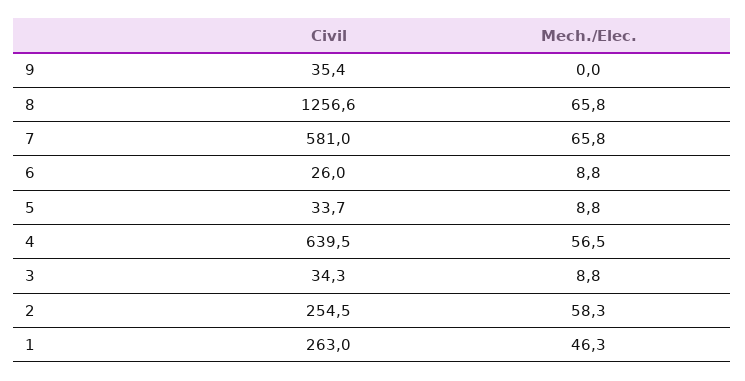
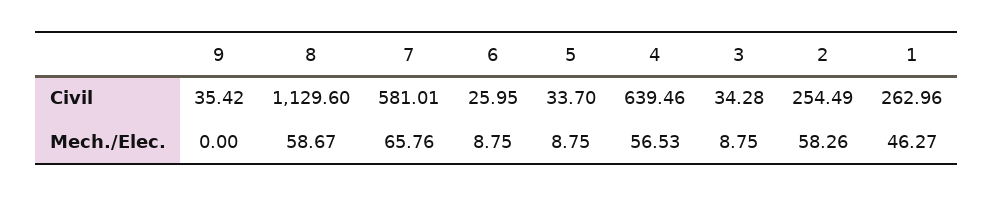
  {
    "Civil": {
      "9": 35.42,
-     "8": 1256.6,
+     "8": 1129.6,
      "7": 581.01,
      "6": 25.95,
      "5": 33.7,
      "4": 639.46,
      "3": 34.28,
      "2": 254.49,
      "1": 262.96
    },
    "Mech./Elec.": {
      "9": 0,
-     "8": 65.8,
+     "8": 58.67,
      "7": 65.76,
      "6": 8.75,
      "5": 8.75,
      "4": 56.53,
      "3": 8.75,
      "2": 58.26,
      "1": 46.27
    }
  }

